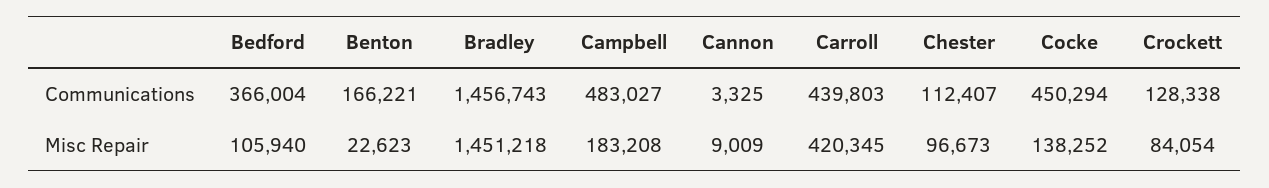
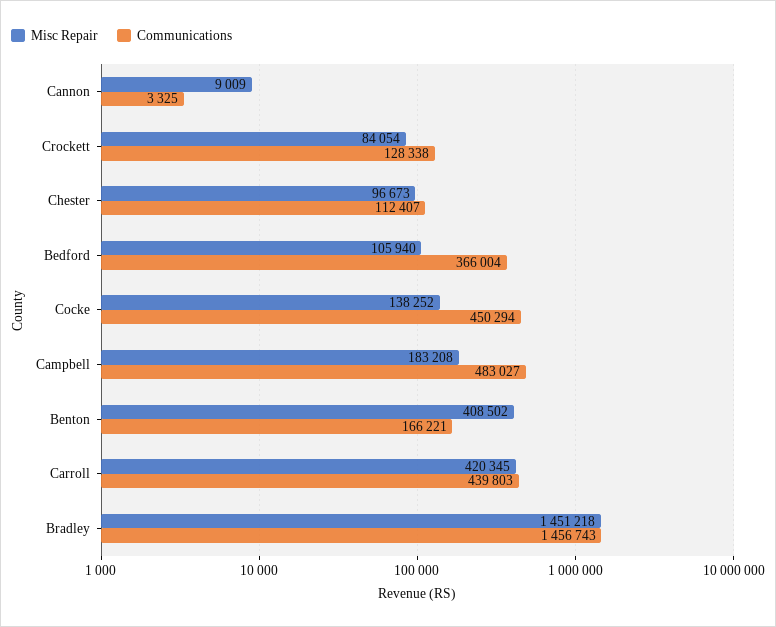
  {
    "Communications": {
      "Bedford": 366004,
      "Benton": 166221,
      "Bradley": 1456743,
      "Campbell": 483027,
      "Cannon": 3325,
      "Carroll": 439803,
      "Chester": 112407,
      "Cocke": 450294,
      "Crockett": 128338
    },
    "Misc Repair": {
      "Bedford": 105940,
-     "Benton": 22623,
+     "Benton": 408502,
      "Bradley": 1451218,
      "Campbell": 183208,
      "Cannon": 9009,
      "Carroll": 420345,
      "Chester": 96673,
      "Cocke": 138252,
      "Crockett": 84054
    }
  }

